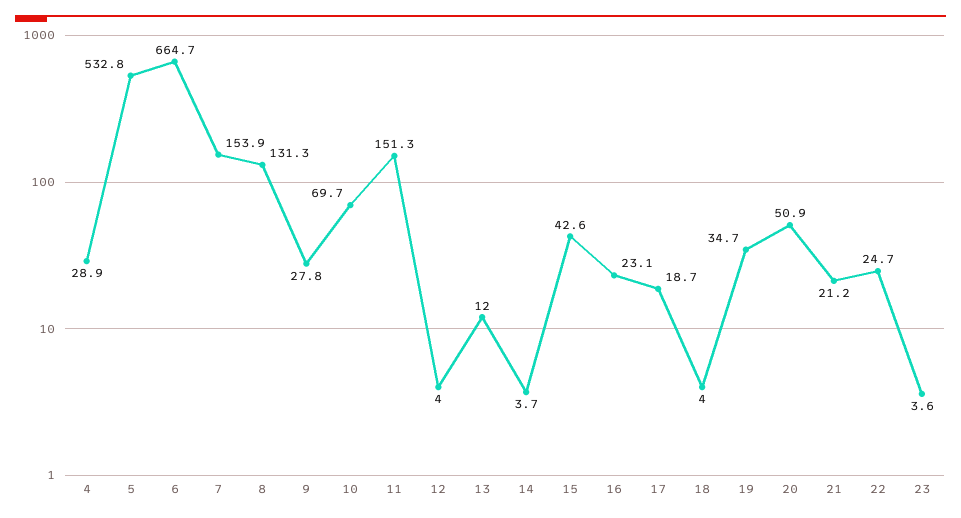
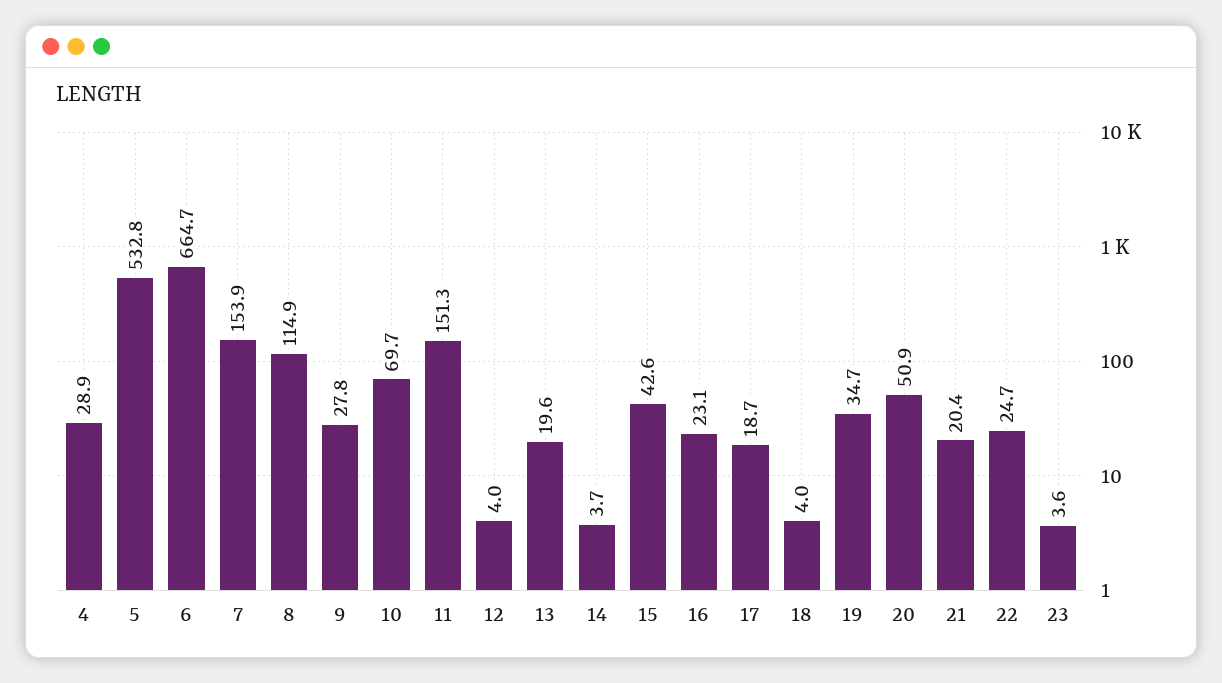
  {
    "4": 28.9,
    "5": 532.8,
    "6": 664.7,
    "7": 153.9,
-   "8": 131.3,
+   "8": 114.9,
    "9": 27.8,
    "10": 69.7,
    "11": 151.3,
    "12": 4,
-   "13": 12,
+   "13": 19.6,
    "14": 3.7,
    "15": 42.6,
    "16": 23.1,
    "17": 18.7,
    "18": 4,
    "19": 34.7,
    "20": 50.9,
-   "21": 21.2,
+   "21": 20.4,
    "22": 24.7,
    "23": 3.6
  }

